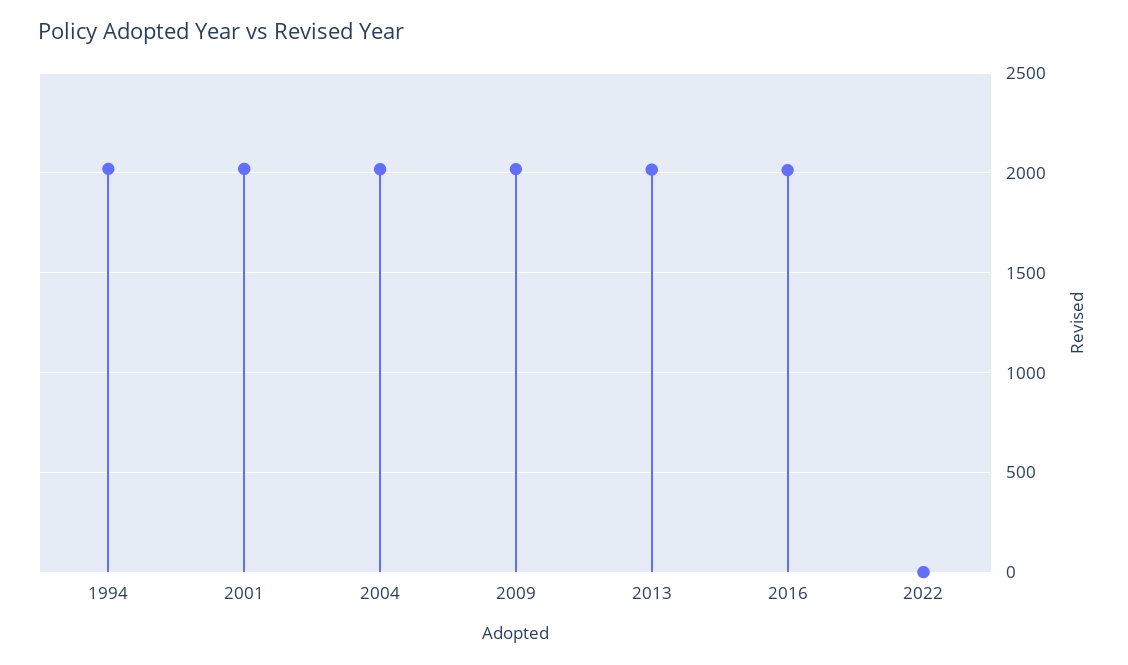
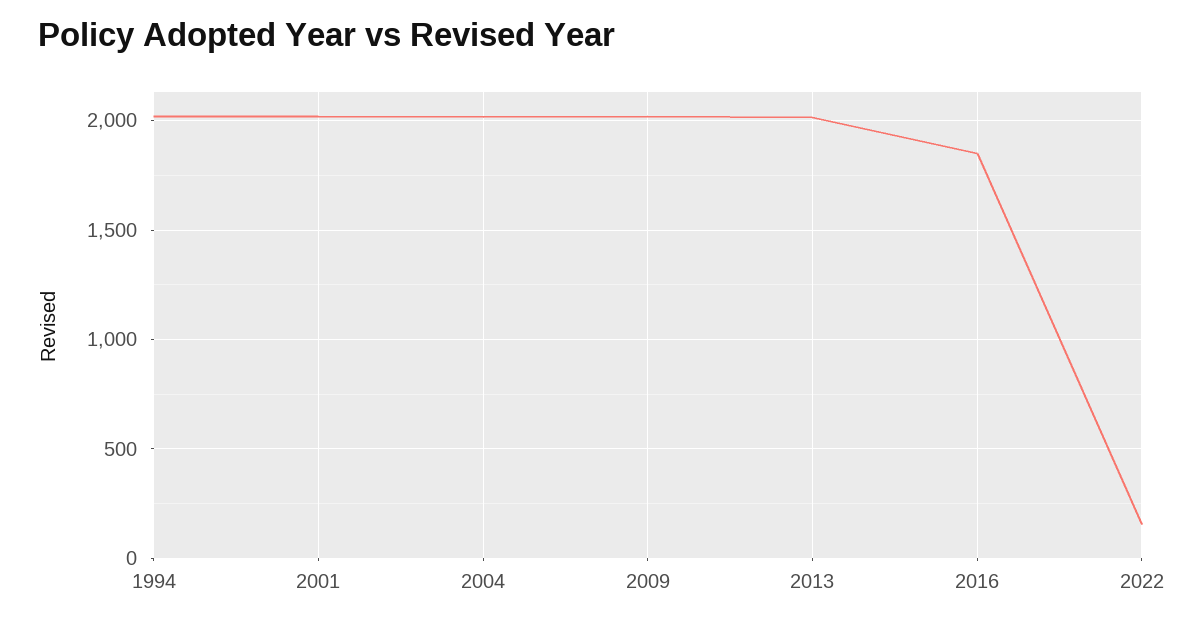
  {
    "1994": 2000,
    "2001": 2000,
    "2004": 2000,
    "2009": 2000,
    "2013": 2000,
-   "2016": 2000,
+   "2016": 1850,
-   "2022": 0
+   "2022": 150
  }

